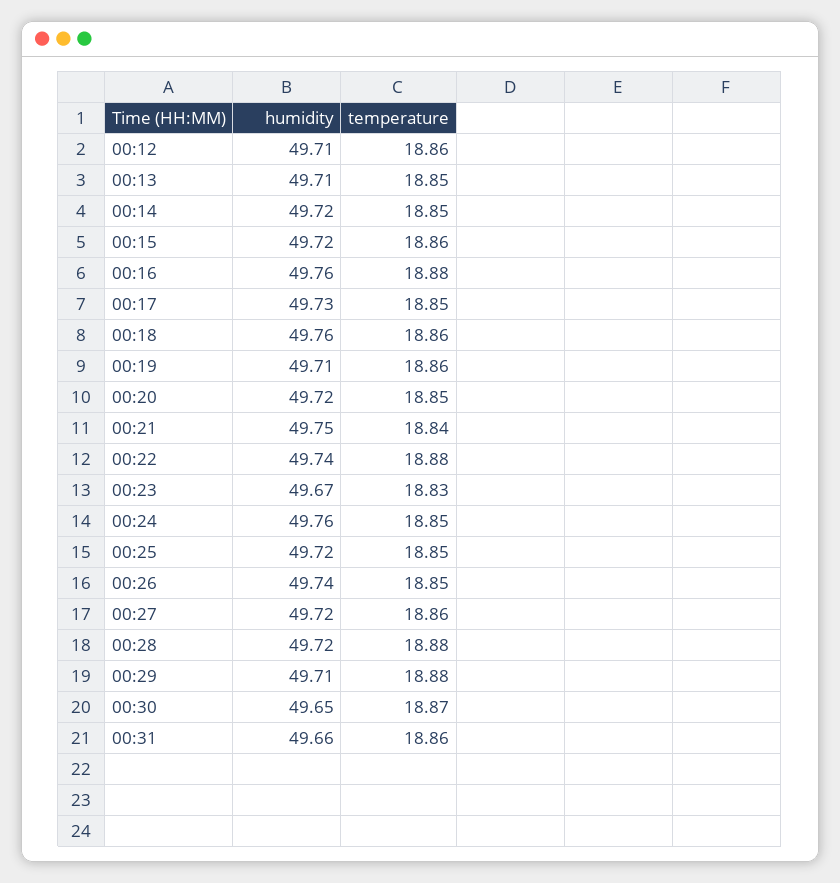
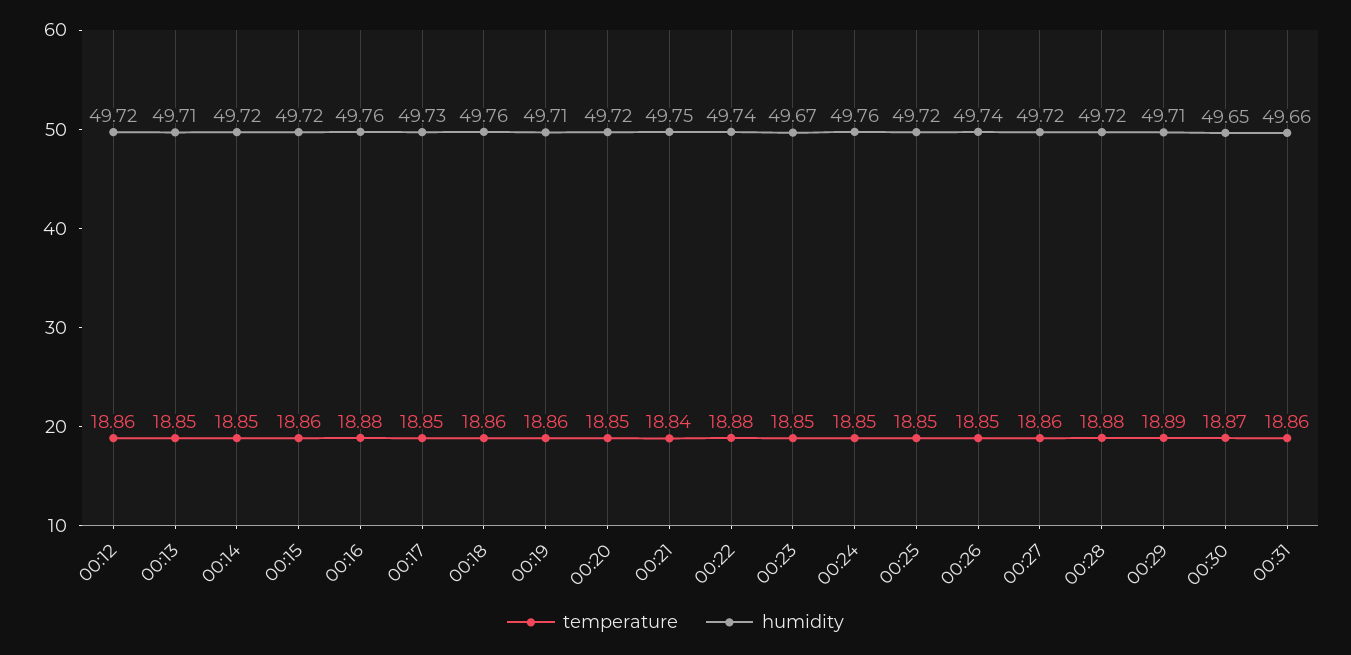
  {
    "humidity": {
-     "00:12": 49.71,
+     "00:12": 49.72,
      "00:13": 49.71,
      "00:14": 49.72,
      "00:15": 49.72,
      "00:16": 49.76,
      "00:17": 49.73,
      "00:18": 49.76,
      "00:19": 49.71,
      "00:20": 49.72,
      "00:21": 49.75,
      "00:22": 49.74,
      "00:23": 49.67,
      "00:24": 49.76,
      "00:25": 49.72,
      "00:26": 49.74,
      "00:27": 49.72,
      "00:28": 49.72,
      "00:29": 49.71,
      "00:30": 49.65,
      "00:31": 49.66
    },
    "temperature": {
      "00:12": 18.86,
      "00:13": 18.85,
      "00:14": 18.85,
      "00:15": 18.86,
      "00:16": 18.88,
      "00:17": 18.85,
      "00:18": 18.86,
      "00:19": 18.86,
      "00:20": 18.85,
      "00:21": 18.84,
      "00:22": 18.88,
-     "00:23": 18.83,
+     "00:23": 18.85,
      "00:24": 18.85,
      "00:25": 18.85,
      "00:26": 18.85,
      "00:27": 18.86,
      "00:28": 18.88,
-     "00:29": 18.88,
+     "00:29": 18.89,
      "00:30": 18.87,
      "00:31": 18.86
    }
  }

